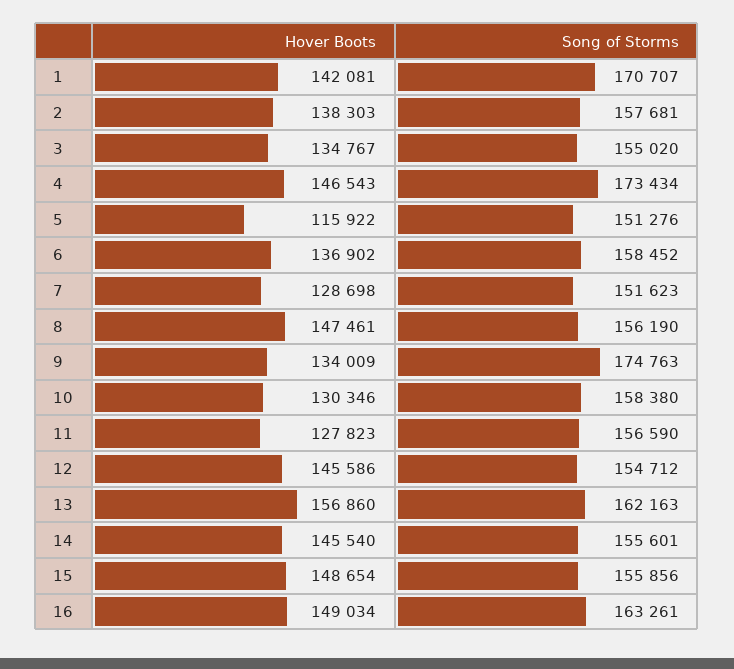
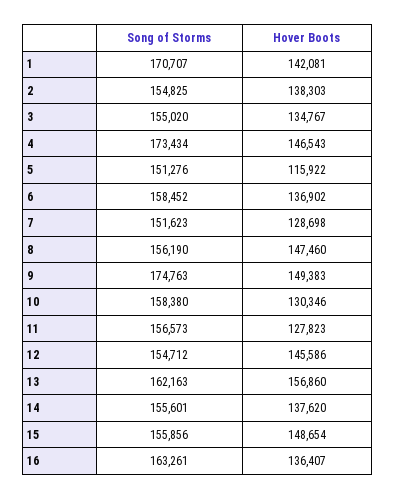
  {
    "Hover Boots": {
      "1": 142081,
      "2": 138303,
      "3": 134767,
      "4": 146543,
      "5": 115922,
      "6": 136902,
      "7": 128698,
-     "8": 147461,
+     "8": 147460,
-     "9": 134009,
+     "9": 149383,
      "10": 130346,
      "11": 127823,
      "12": 145586,
      "13": 156860,
-     "14": 145540,
+     "14": 137620,
      "15": 148654,
-     "16": 149034
+     "16": 136407
    },
    "Song of Storms": {
      "1": 170707,
-     "2": 157681,
+     "2": 154825,
      "3": 155020,
      "4": 173434,
      "5": 151276,
      "6": 158452,
      "7": 151623,
      "8": 156190,
      "9": 174763,
      "10": 158380,
-     "11": 156590,
+     "11": 156573,
      "12": 154712,
      "13": 162163,
      "14": 155601,
      "15": 155856,
      "16": 163261
    }
  }

